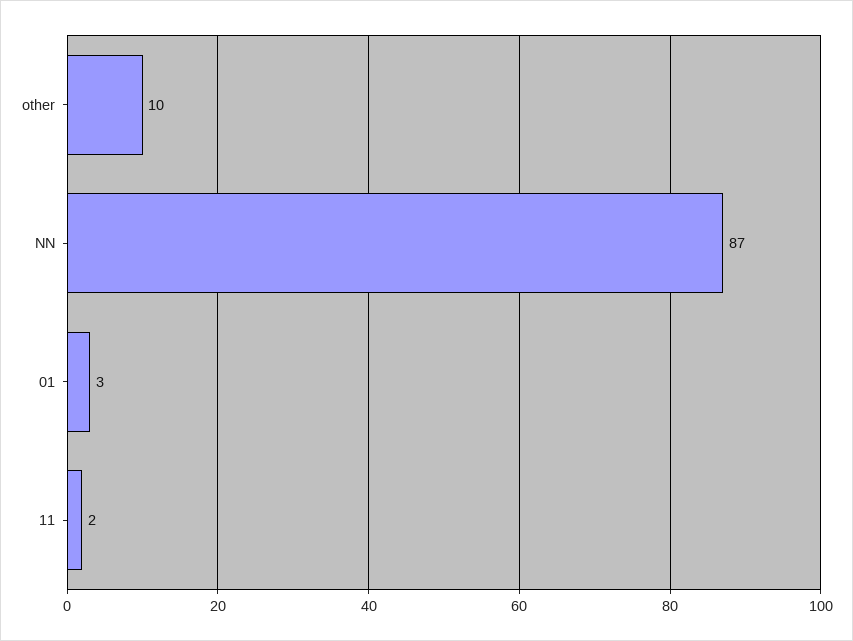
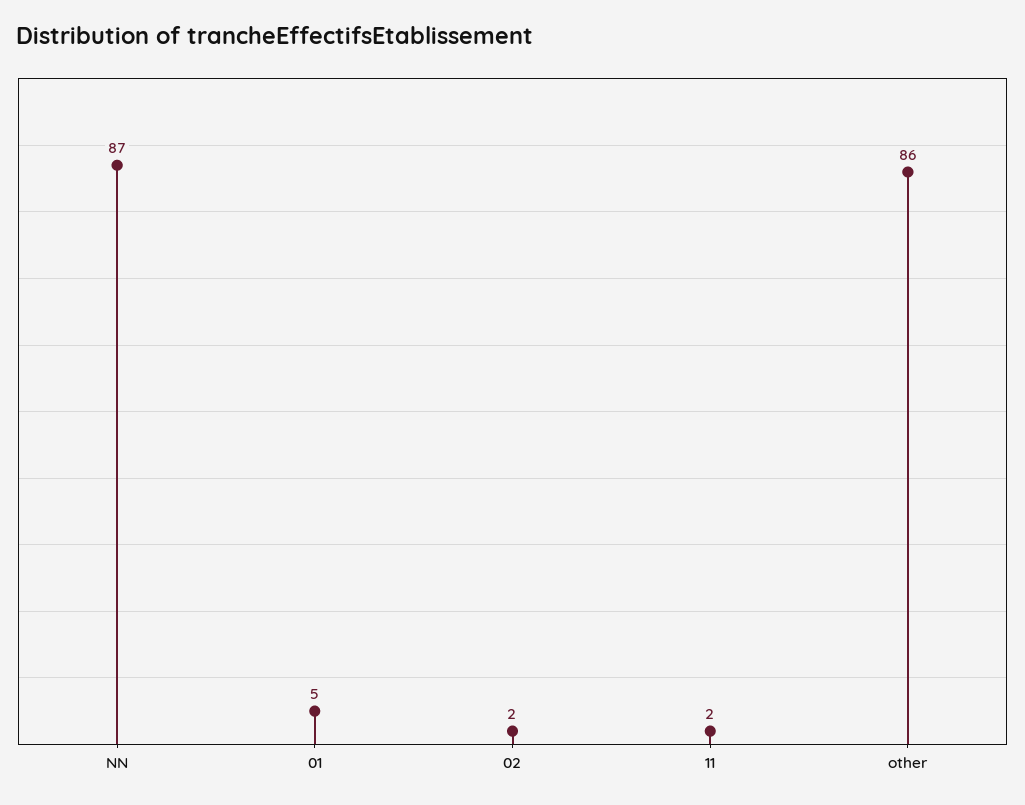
  {
-   "other": 10,
+   "other": 86,
    "NN": 87,
-   "01": 3,
+   "01": 5,
-   "11": 2
+   "11": 2,
+   "02": 2
  }

